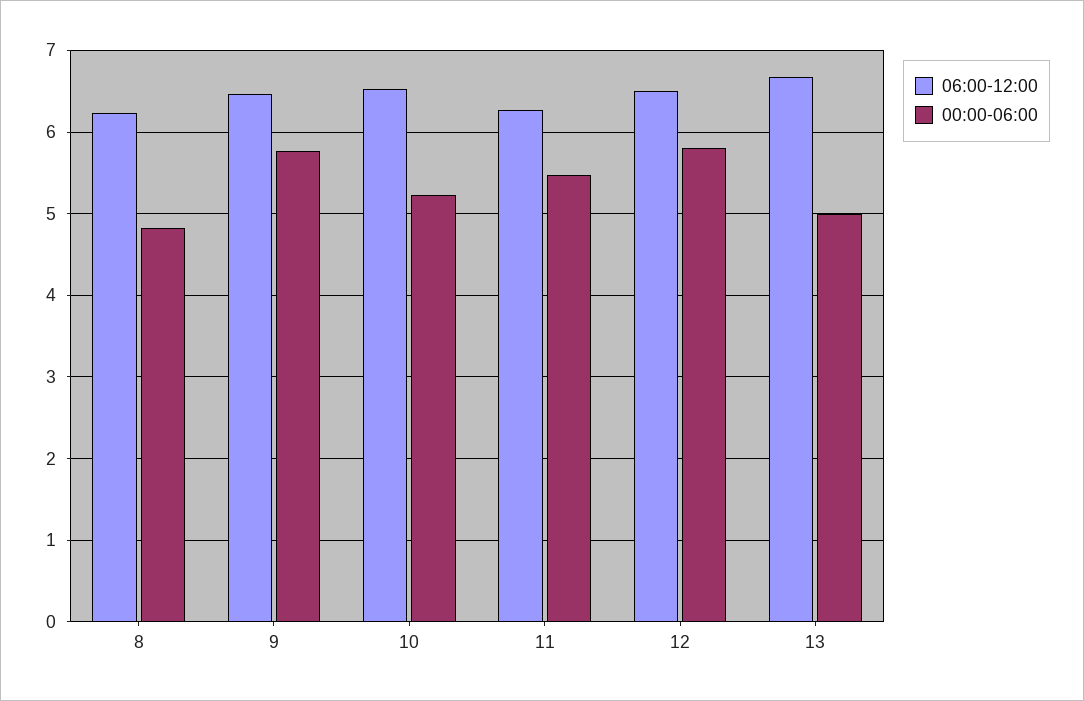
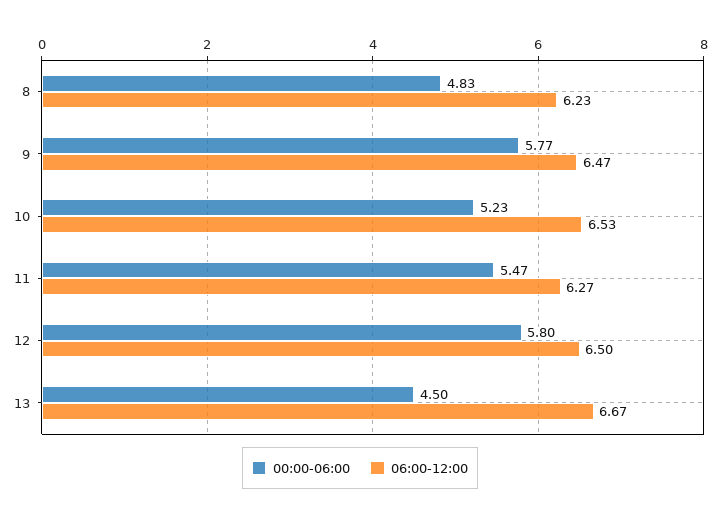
  {
    "06:00-12:00": {
      "8": 6.23,
      "9": 6.47,
      "10": 6.53,
      "11": 6.27,
      "12": 6.5,
      "13": 6.67
    },
    "00:00-06:00": {
      "8": 4.83,
      "9": 5.77,
      "10": 5.23,
      "11": 5.47,
      "12": 5.8,
-     "13": 5
+     "13": 4.5
    }
  }

